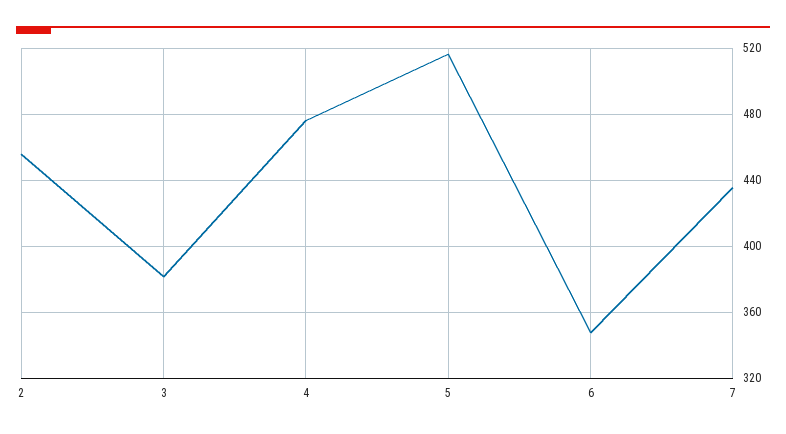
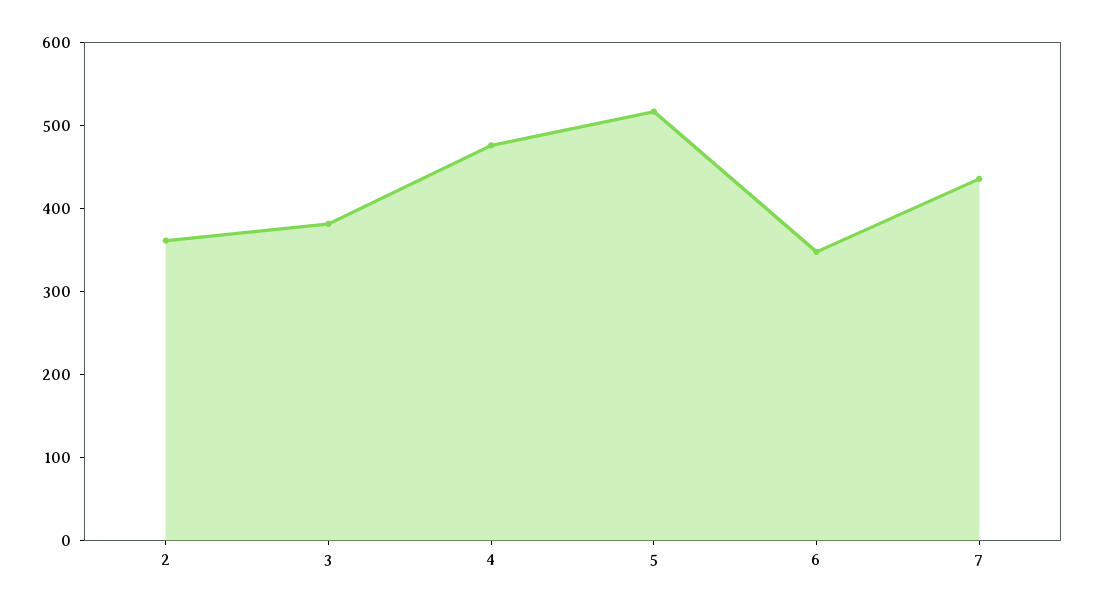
  {
-   "2": 455,
+   "2": 360,
    "3": 380,
    "4": 475,
    "5": 515,
    "6": 350,
    "7": 435
  }

